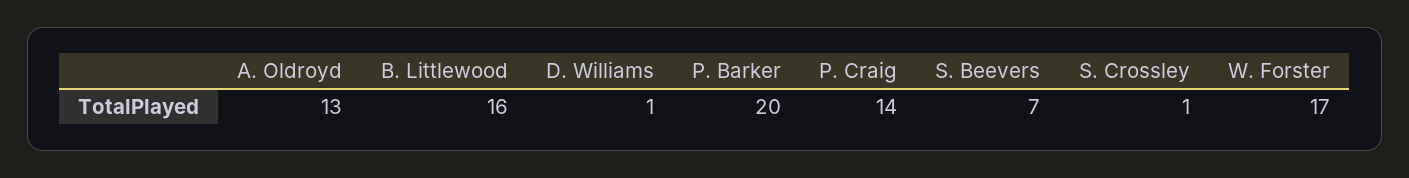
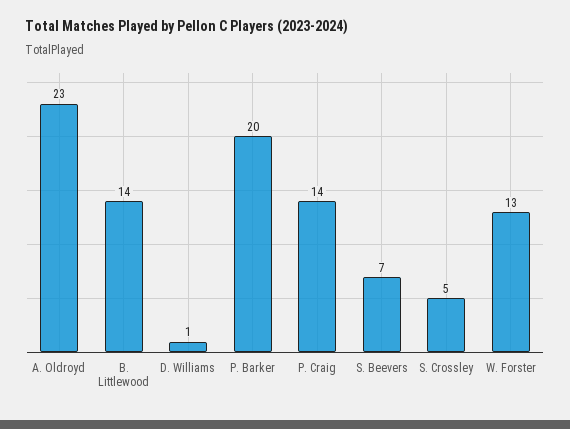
  {
-   "A. Oldroyd": 13,
+   "A. Oldroyd": 23,
-   "B. Littlewood": 16,
+   "B. Littlewood": 14,
    "D. Williams": 1,
    "P. Barker": 20,
    "P. Craig": 14,
    "S. Beevers": 7,
-   "S. Crossley": 1,
+   "S. Crossley": 5,
-   "W. Forster": 17
+   "W. Forster": 13
  }

